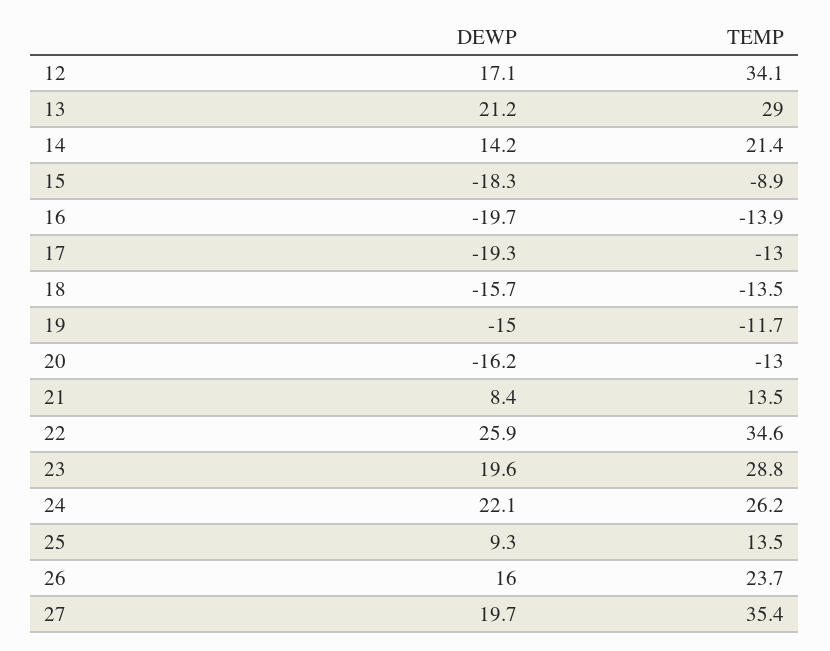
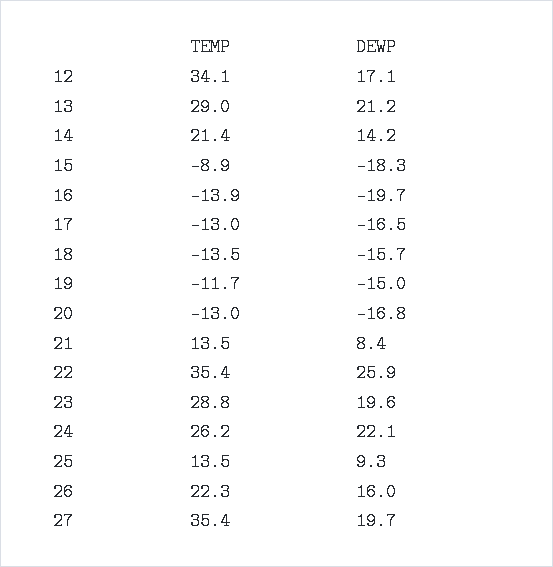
  {
    "DEWP": {
      "12": 17.1,
      "13": 21.2,
      "14": 14.2,
      "15": -18.3,
      "16": -19.7,
-     "17": -19.3,
+     "17": -16.5,
      "18": -15.7,
      "19": -15,
-     "20": -16.2,
+     "20": -16.8,
      "21": 8.4,
      "22": 25.9,
      "23": 19.6,
      "24": 22.1,
      "25": 9.3,
      "26": 16,
      "27": 19.7
    },
    "TEMP": {
      "12": 34.1,
      "13": 29,
      "14": 21.4,
      "15": -8.9,
      "16": -13.9,
      "17": -13,
      "18": -13.5,
      "19": -11.7,
      "20": -13,
      "21": 13.5,
-     "22": 34.6,
+     "22": 35.4,
      "23": 28.8,
      "24": 26.2,
      "25": 13.5,
-     "26": 23.7,
+     "26": 22.3,
      "27": 35.4
    }
  }

